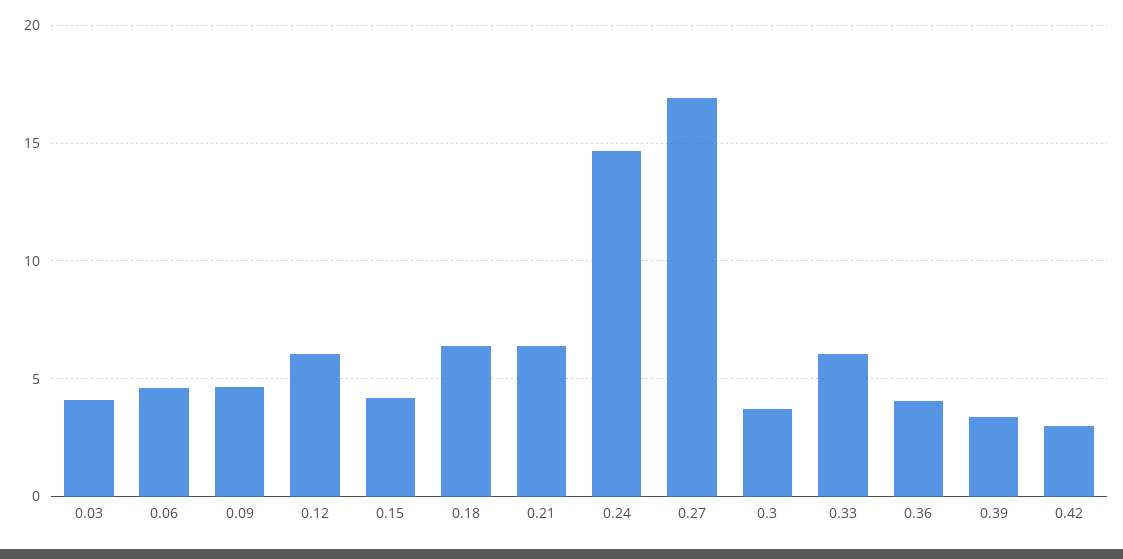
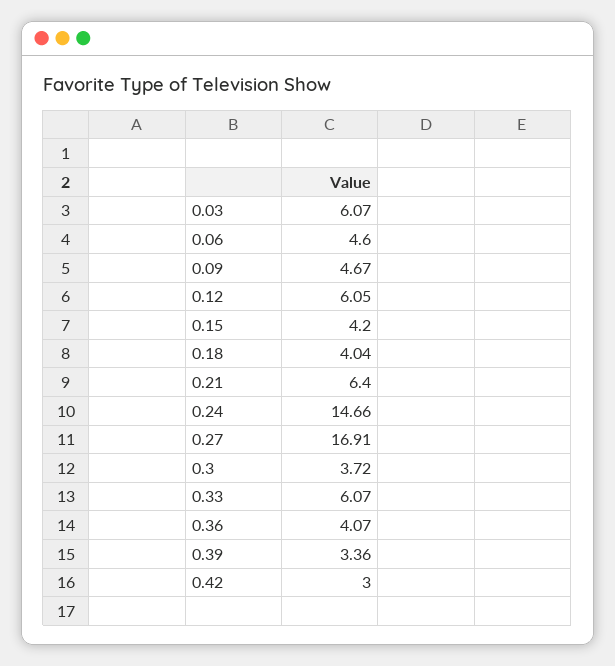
  {
-   "0.03": 4,
+   "0.03": 6.07,
    "0.06": 4.6,
    "0.09": 4.67,
    "0.12": 6.05,
    "0.15": 4.2,
-   "0.18": 6.5,
+   "0.18": 4.04,
    "0.21": 6.4,
    "0.24": 14.66,
    "0.27": 16.91,
    "0.3": 3.72,
    "0.33": 6.07,
    "0.36": 4.07,
    "0.39": 3.36,
    "0.42": 3
  }

